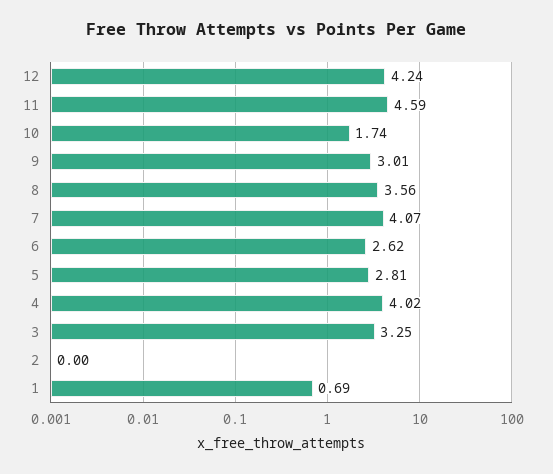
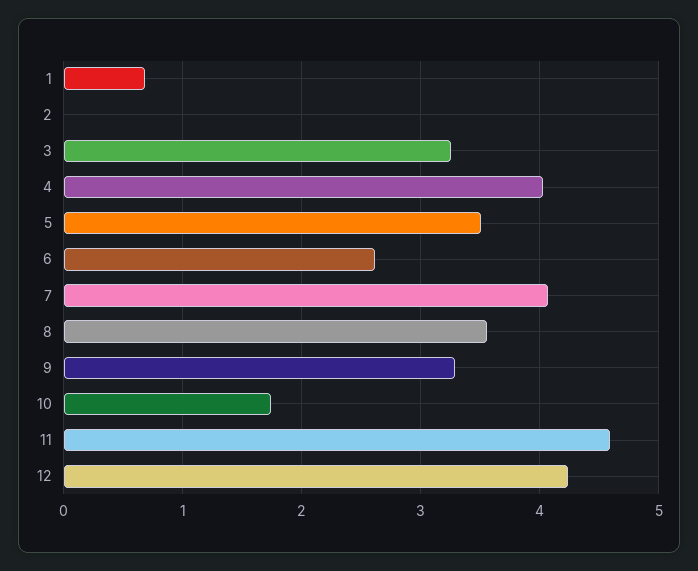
  {
    "12": 4.24,
    "11": 4.59,
    "10": 1.74,
-   "9": 3.01,
+   "9": 3.3,
    "8": 3.56,
    "7": 4.07,
    "6": 2.62,
-   "5": 2.81,
+   "5": 3.5,
    "4": 4.02,
    "3": 3.25,
    "2": 0,
    "1": 0.69
  }

